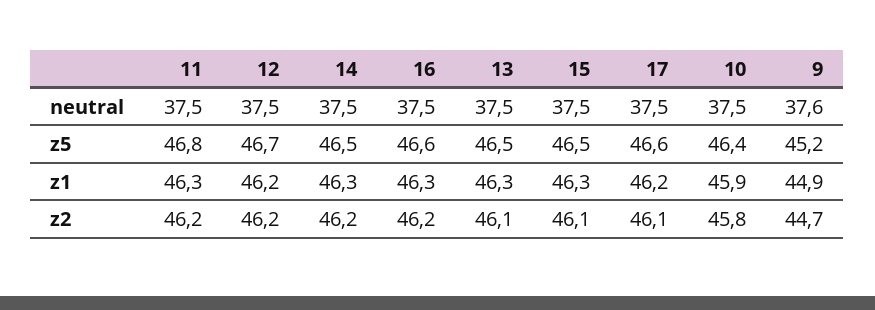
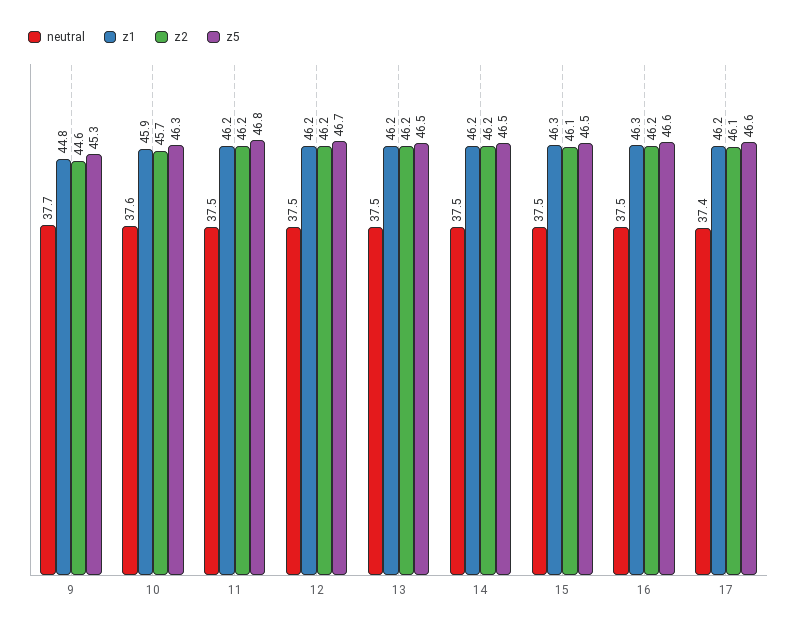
  {
    "neutral": {
      "11": 37.5,
      "12": 37.5,
      "14": 37.5,
      "16": 37.5,
      "13": 37.5,
      "15": 37.5,
-     "17": 37.5,
+     "17": 37.4,
-     "10": 37.5,
+     "10": 37.6,
-     "9": 37.6
+     "9": 37.7
    },
    "z5": {
      "11": 46.8,
      "12": 46.7,
      "14": 46.5,
      "16": 46.6,
      "13": 46.5,
      "15": 46.5,
      "17": 46.6,
-     "10": 46.4,
+     "10": 46.3,
-     "9": 45.2
+     "9": 45.3
    },
    "z1": {
-     "11": 46.3,
+     "11": 46.2,
      "12": 46.2,
-     "14": 46.3,
+     "14": 46.2,
      "16": 46.3,
-     "13": 46.3,
+     "13": 46.2,
      "15": 46.3,
      "17": 46.2,
      "10": 45.9,
-     "9": 44.9
+     "9": 44.8
    },
    "z2": {
      "11": 46.2,
      "12": 46.2,
      "14": 46.2,
      "16": 46.2,
-     "13": 46.1,
+     "13": 46.2,
      "15": 46.1,
      "17": 46.1,
-     "10": 45.8,
+     "10": 45.7,
-     "9": 44.7
+     "9": 44.6
    }
  }

